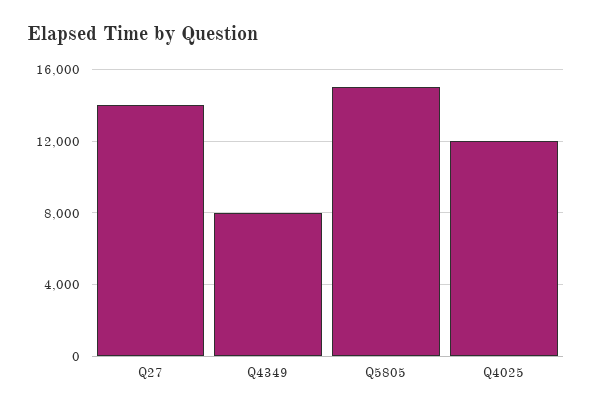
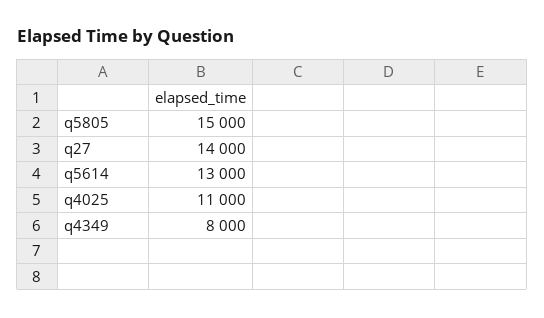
  {
    "Q27": 14000,
    "Q4349": 8000,
    "Q5805": 15000,
-   "Q4025": 12000
+   "Q4025": 11000,
+   "q5614": 13000
  }

